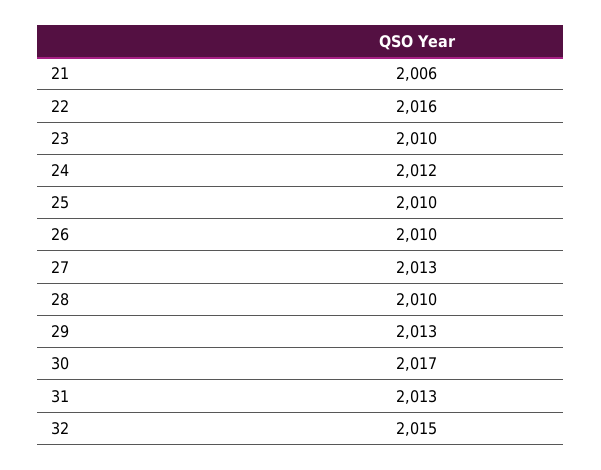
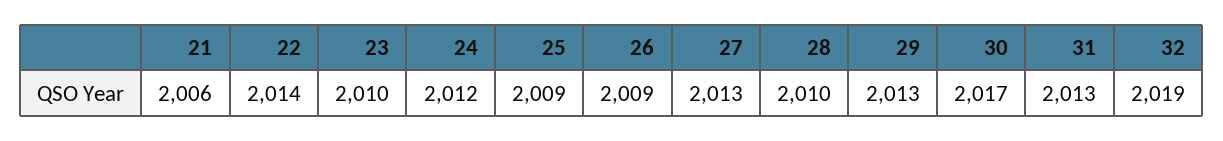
  {
    "21": 2006,
-   "22": 2016,
+   "22": 2014,
    "23": 2010,
    "24": 2012,
-   "25": 2010,
+   "25": 2009,
-   "26": 2010,
+   "26": 2009,
    "27": 2013,
    "28": 2010,
    "29": 2013,
    "30": 2017,
    "31": 2013,
-   "32": 2015
+   "32": 2019
  }

